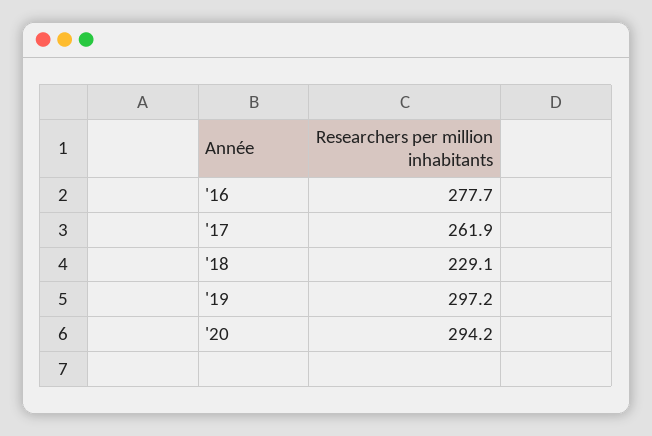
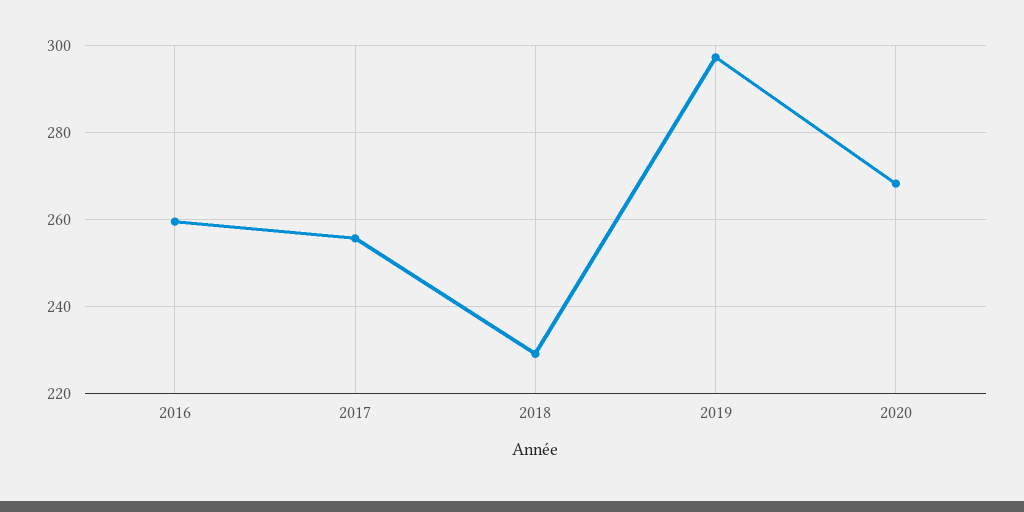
  {
-   "'16": 277.7,
+   "'16": 260,
-   "'17": 261.9,
+   "'17": 256,
    "'18": 229.1,
    "'19": 297.2,
-   "'20": 294.2
+   "'20": 268
  }

